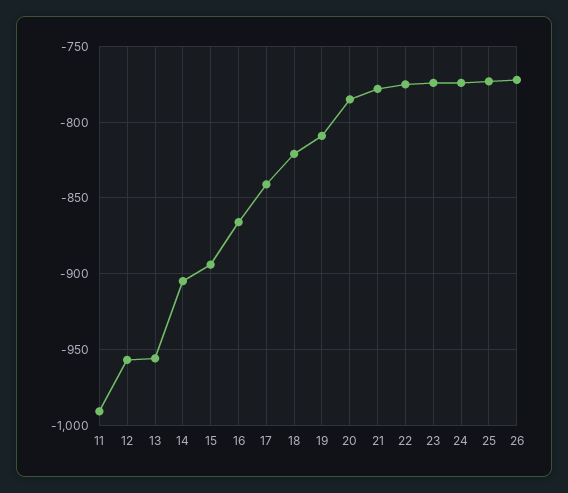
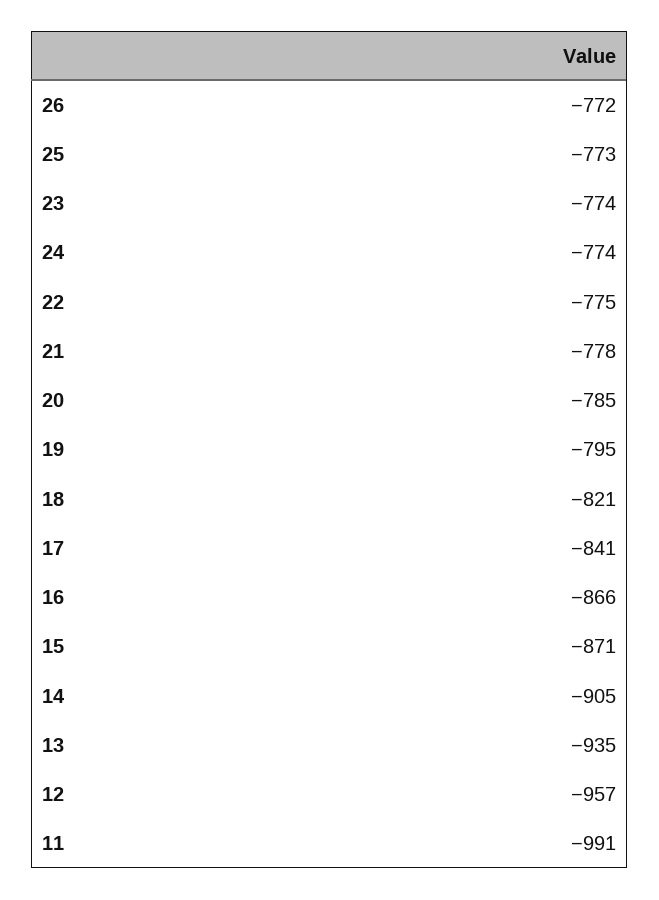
  {
    "11": -991,
    "12": -957,
-   "13": -955,
+   "13": -935,
    "14": -905,
-   "15": -895,
+   "15": -871,
    "16": -866,
    "17": -841,
    "18": -821,
-   "19": -810,
+   "19": -795,
    "20": -785,
    "21": -778,
    "22": -775,
    "23": -774,
    "24": -774,
    "25": -773,
    "26": -772
  }

